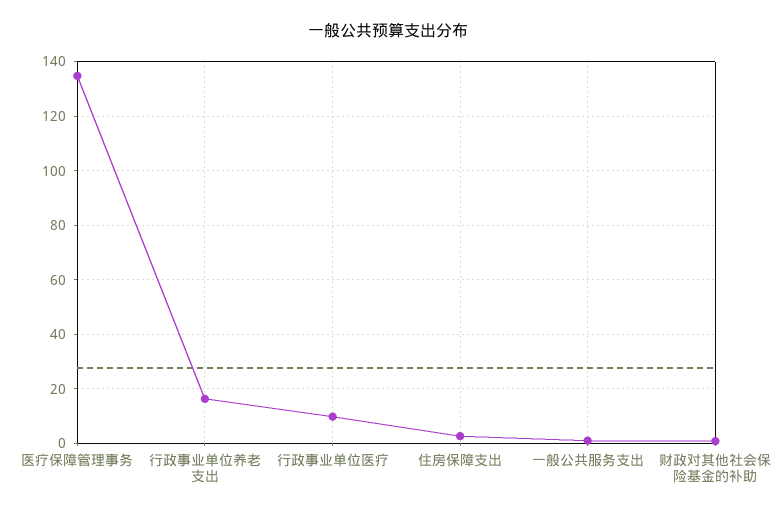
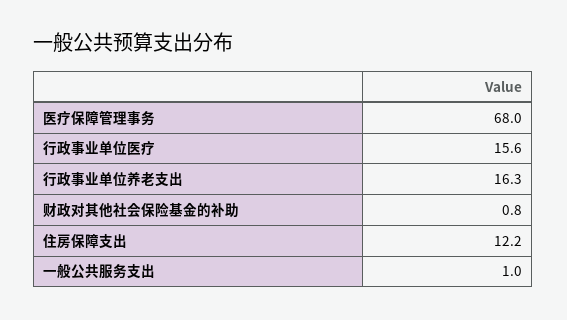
  {
-   "医疗保障管理事务": 135,
+   "医疗保障管理事务": 68,
    "行政事业单位养老支出": 16.3,
-   "行政事业单位医疗": 10,
+   "行政事业单位医疗": 15.6,
-   "住房保障支出": 2.5,
+   "住房保障支出": 12.2,
    "一般公共服务支出": 1,
    "财政对其他社会保险基金的补助": 0.8
  }

